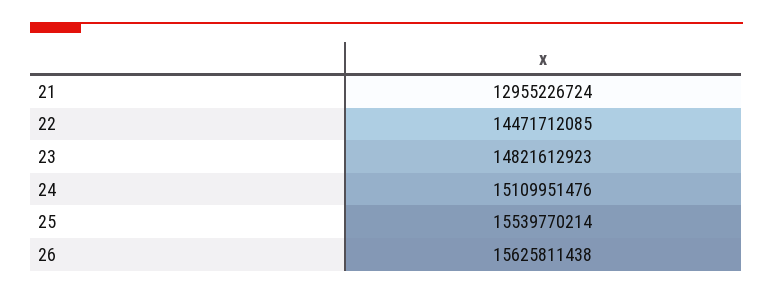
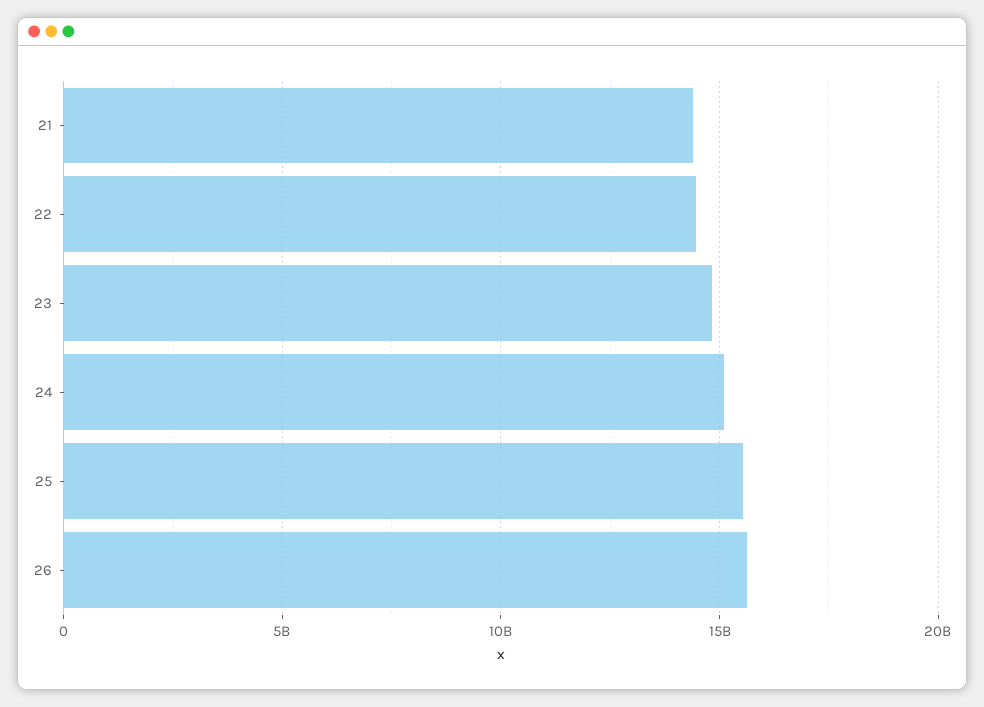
  {
-   "21": 12955226724,
+   "21": 14500000000,
    "22": 14471712085,
    "23": 14821612923,
    "24": 15109951476,
    "25": 15539770214,
    "26": 15625811438
  }

